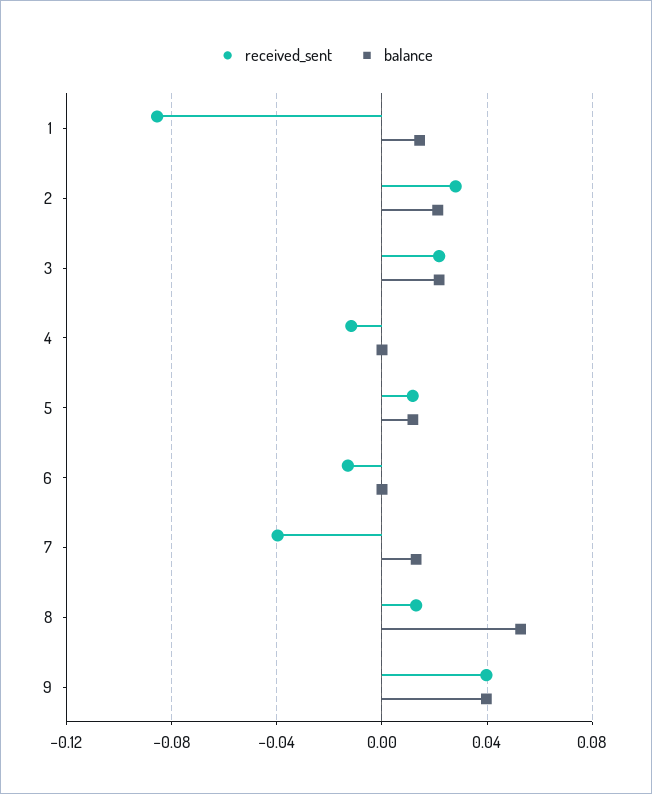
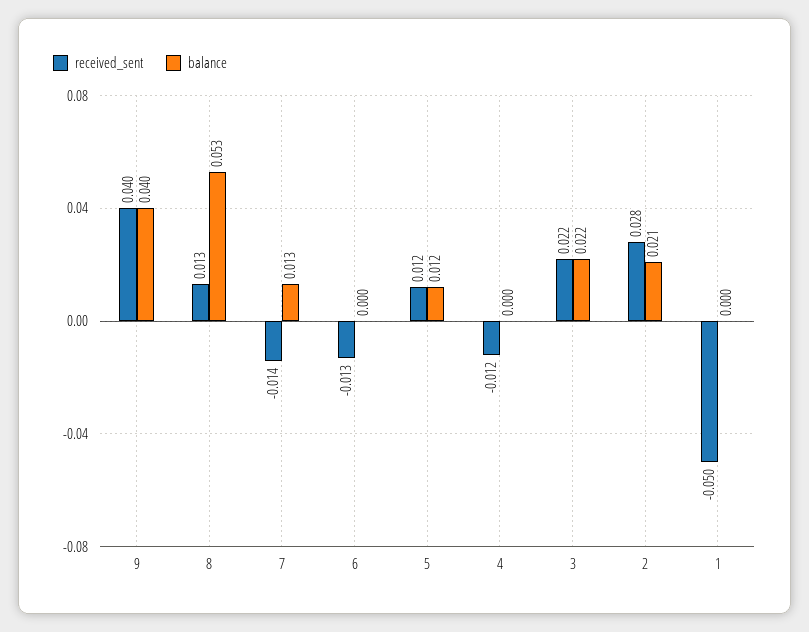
  {
    "received_sent": {
-     "1": -0.085,
+     "1": -0.05,
      "2": 0.028,
      "3": 0.022,
      "4": -0.012,
      "5": 0.012,
      "6": -0.013,
-     "7": -0.04,
+     "7": -0.014,
      "8": 0.013,
      "9": 0.04
    },
    "balance": {
-     "1": 0.015,
+     "1": 0,
      "2": 0.021,
      "3": 0.022,
      "4": 0,
      "5": 0.012,
      "6": 0,
      "7": 0.013,
      "8": 0.053,
      "9": 0.04
    }
  }

